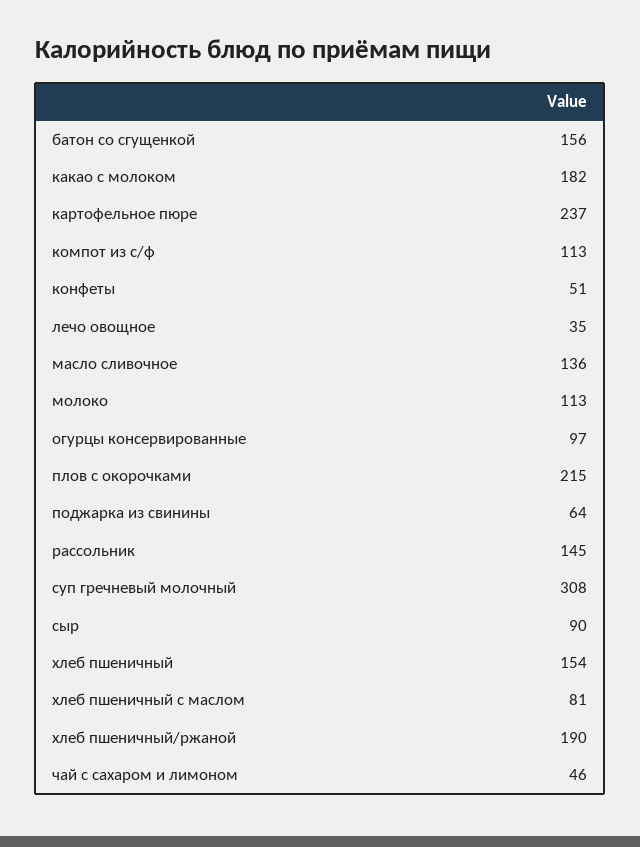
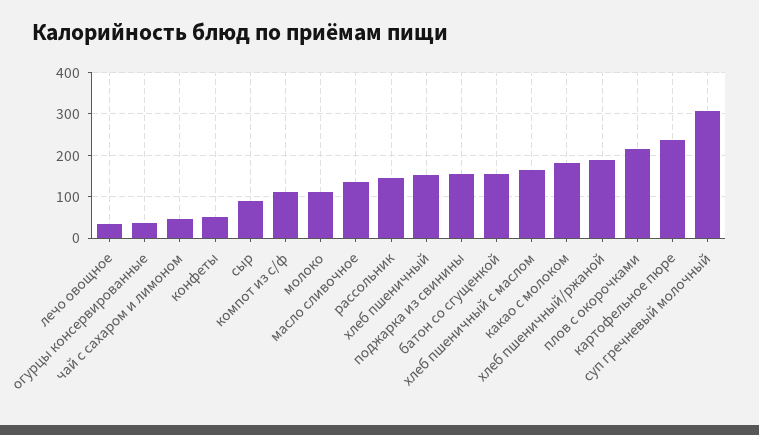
  {
    "батон со сгущенкой": 156,
    "какао с молоком": 182,
    "картофельное пюре": 237,
    "компот из с/ф": 113,
    "конфеты": 51,
    "лечо овощное": 35,
    "масло сливочное": 136,
    "молоко": 113,
-   "огурцы консервированные": 97,
+   "огурцы консервированные": 40,
    "плов с окорочками": 215,
-   "поджарка из свинины": 64,
+   "поджарка из свинины": 160,
    "рассольник": 145,
    "суп гречневый молочный": 308,
    "сыр": 90,
    "хлеб пшеничный": 154,
-   "хлеб пшеничный с маслом": 81,
+   "хлеб пшеничный с маслом": 160,
    "хлеб пшеничный/ржаной": 190,
    "чай с сахаром и лимоном": 46
  }

